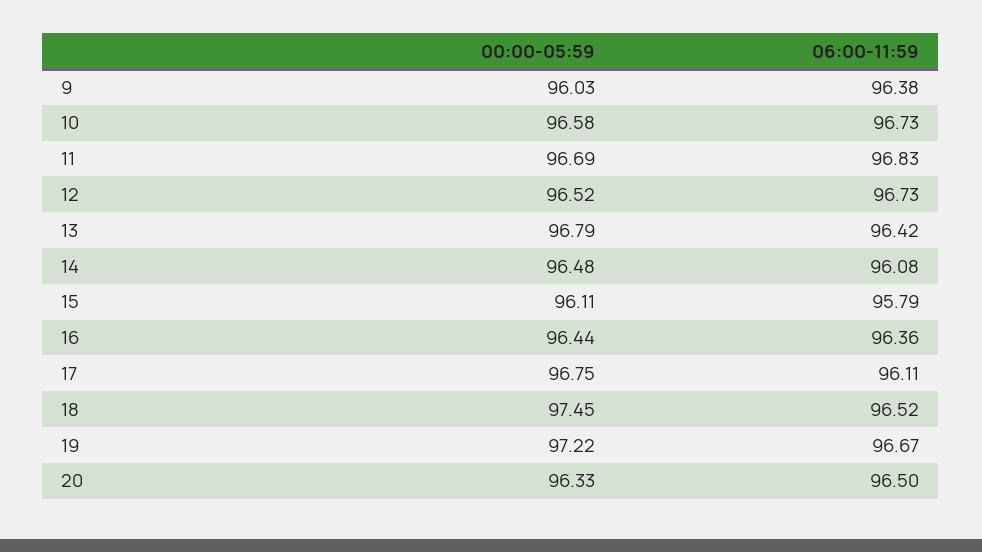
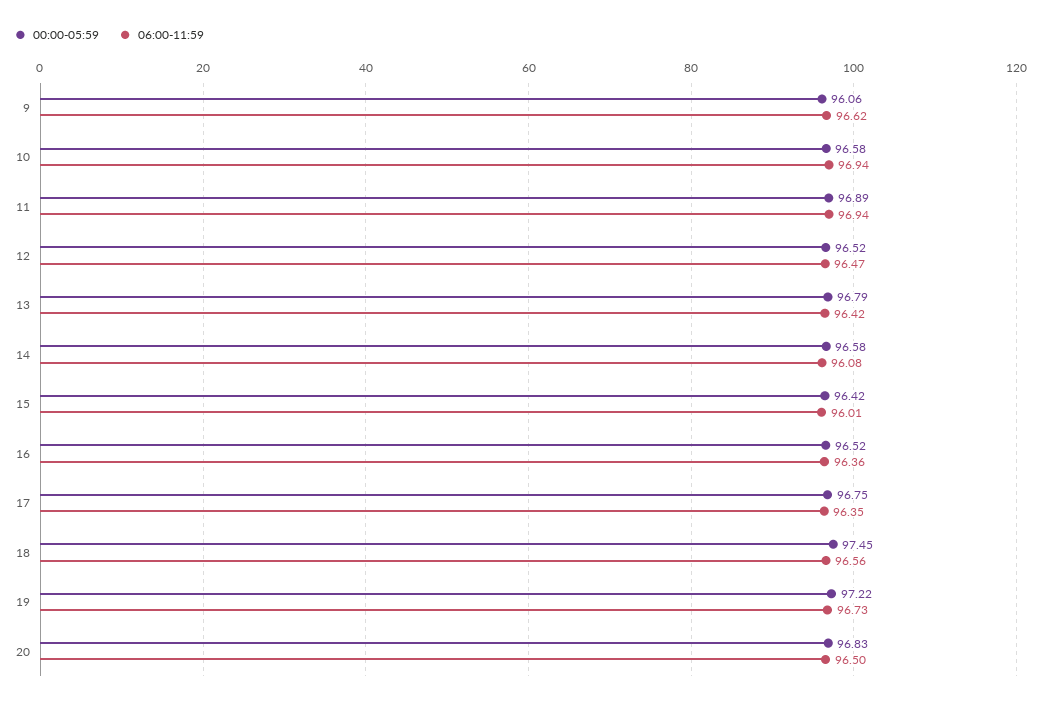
  {
    "00:00-05:59": {
-     "9": 96.03,
+     "9": 96.06,
      "10": 96.58,
-     "11": 96.69,
+     "11": 96.89,
      "12": 96.52,
      "13": 96.79,
-     "14": 96.48,
+     "14": 96.58,
-     "15": 96.11,
+     "15": 96.42,
-     "16": 96.44,
+     "16": 96.52,
      "17": 96.75,
      "18": 97.45,
      "19": 97.22,
-     "20": 96.33
+     "20": 96.83
    },
    "06:00-11:59": {
-     "9": 96.38,
+     "9": 96.62,
-     "10": 96.73,
+     "10": 96.94,
-     "11": 96.83,
+     "11": 96.94,
-     "12": 96.73,
+     "12": 96.47,
      "13": 96.42,
      "14": 96.08,
-     "15": 95.79,
+     "15": 96.01,
      "16": 96.36,
-     "17": 96.11,
+     "17": 96.35,
-     "18": 96.52,
+     "18": 96.56,
-     "19": 96.67,
+     "19": 96.73,
      "20": 96.5
    }
  }

